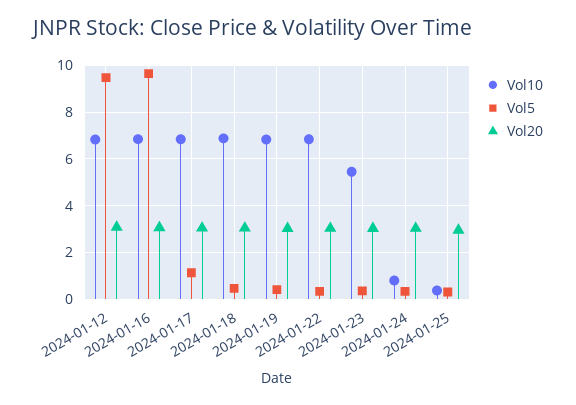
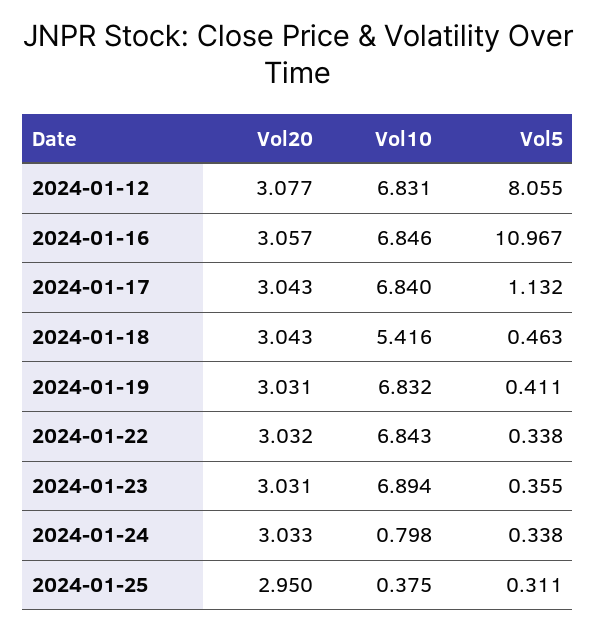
  {
    "Vol10": {
      "2024-01-12": 6.831,
      "2024-01-16": 6.846,
      "2024-01-17": 6.84,
-     "2024-01-18": 7,
+     "2024-01-18": 5.416,
      "2024-01-19": 6.832,
      "2024-01-22": 6.843,
-     "2024-01-23": 5.5,
+     "2024-01-23": 6.894,
      "2024-01-24": 0.798,
      "2024-01-25": 0.375
    },
    "Vol5": {
-     "2024-01-12": 9.5,
+     "2024-01-12": 8.055,
-     "2024-01-16": 9.5,
+     "2024-01-16": 10.967,
      "2024-01-17": 1.132,
      "2024-01-18": 0.463,
      "2024-01-19": 0.411,
      "2024-01-22": 0.338,
      "2024-01-23": 0.355,
      "2024-01-24": 0.338,
      "2024-01-25": 0.311
    },
    "Vol20": {
      "2024-01-12": 3.077,
      "2024-01-16": 3.057,
      "2024-01-17": 3.043,
      "2024-01-18": 3.043,
      "2024-01-19": 3.031,
      "2024-01-22": 3.032,
      "2024-01-23": 3.031,
      "2024-01-24": 3.033,
      "2024-01-25": 2.95
    }
  }

